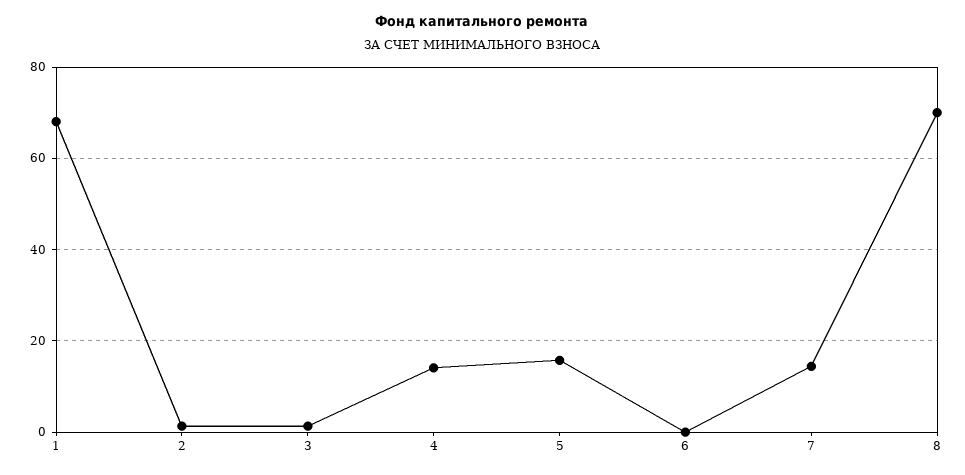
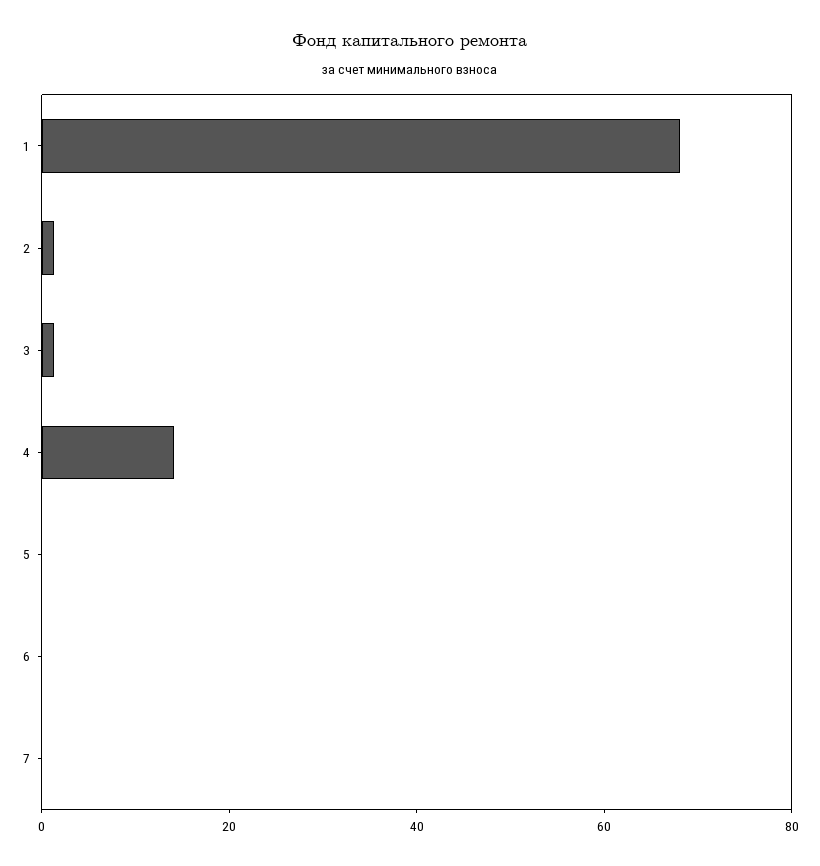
  {
    "1": 68,
    "2": 2,
    "3": 2,
    "4": 14,
-   "5": 16,
+   "5": 0,
    "6": 0,
-   "7": 14,
+   "7": 0
-   "8": 70
  }

